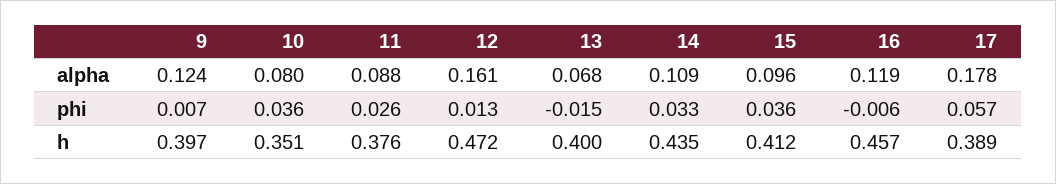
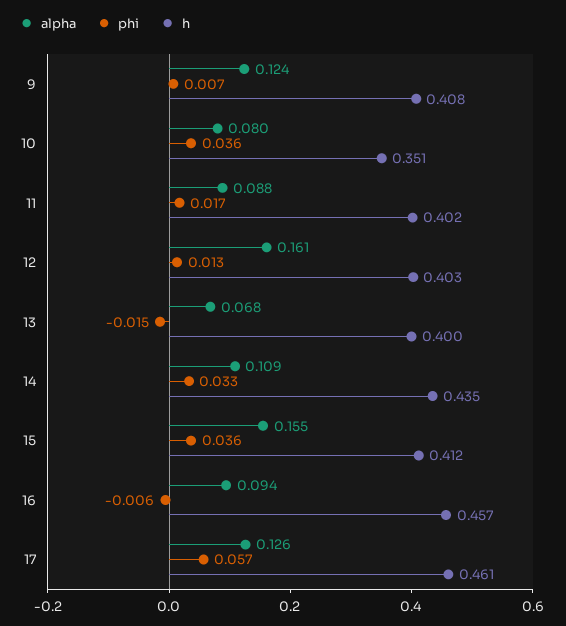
  {
    "alpha": {
      "9": 0.124,
      "10": 0.08,
      "11": 0.088,
      "12": 0.161,
      "13": 0.068,
      "14": 0.109,
-     "15": 0.096,
+     "15": 0.155,
-     "16": 0.119,
+     "16": 0.094,
-     "17": 0.178
+     "17": 0.126
    },
    "phi": {
      "9": 0.007,
      "10": 0.036,
-     "11": 0.026,
+     "11": 0.017,
      "12": 0.013,
      "13": -0.015,
      "14": 0.033,
      "15": 0.036,
      "16": -0.006,
      "17": 0.057
    },
    "h": {
-     "9": 0.397,
+     "9": 0.408,
      "10": 0.351,
-     "11": 0.376,
+     "11": 0.402,
-     "12": 0.472,
+     "12": 0.403,
      "13": 0.4,
      "14": 0.435,
      "15": 0.412,
      "16": 0.457,
-     "17": 0.389
+     "17": 0.461
    }
  }

